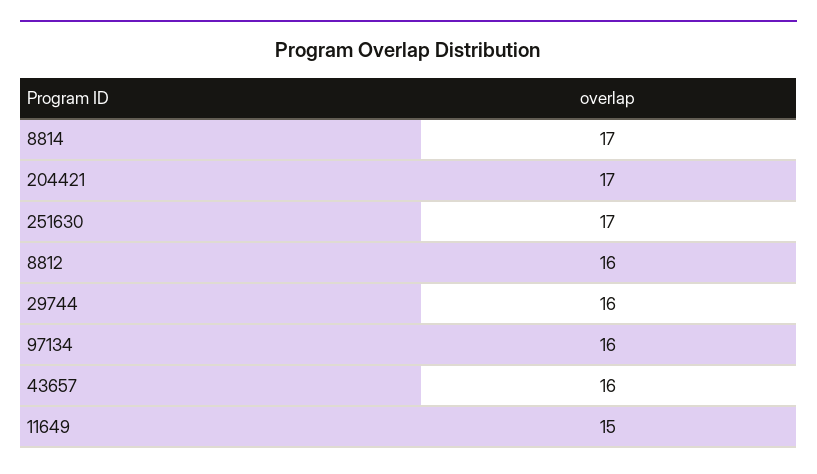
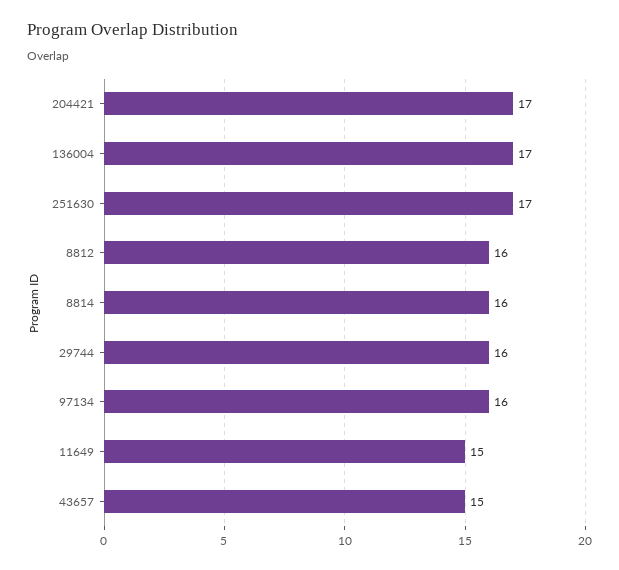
  {
-   "8814": 17,
+   "8814": 16,
    "204421": 17,
    "251630": 17,
    "8812": 16,
    "29744": 16,
    "97134": 16,
-   "43657": 16,
+   "43657": 15,
-   "11649": 15
+   "11649": 15,
+   "136004": 17
  }

